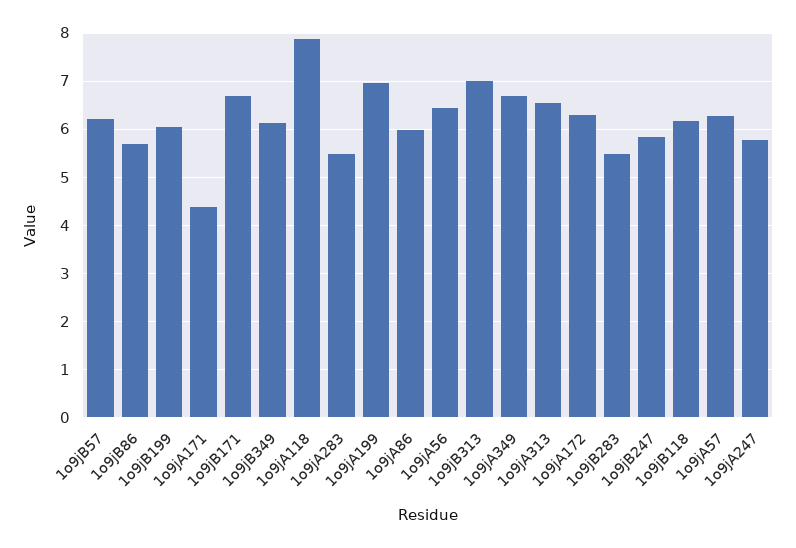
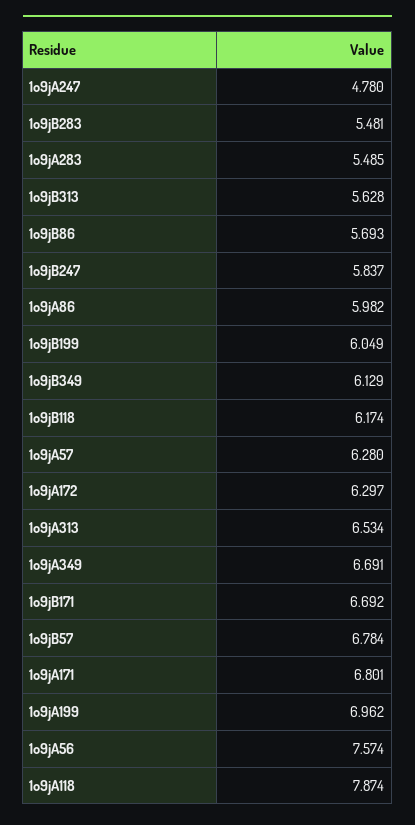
  {
-   "1o9jB57": 6.2,
+   "1o9jB57": 6.784,
    "1o9jB86": 5.693,
    "1o9jB199": 6.049,
-   "1o9jA171": 4.4,
+   "1o9jA171": 6.801,
    "1o9jB171": 6.692,
    "1o9jB349": 6.129,
    "1o9jA118": 7.874,
    "1o9jA283": 5.485,
    "1o9jA199": 6.962,
    "1o9jA86": 5.982,
-   "1o9jA56": 6.4,
+   "1o9jA56": 7.574,
-   "1o9jB313": 7,
+   "1o9jB313": 5.628,
    "1o9jA349": 6.691,
    "1o9jA313": 6.534,
    "1o9jA172": 6.297,
    "1o9jB283": 5.481,
    "1o9jB247": 5.837,
    "1o9jB118": 6.174,
    "1o9jA57": 6.28,
-   "1o9jA247": 5.8
+   "1o9jA247": 4.78
  }

